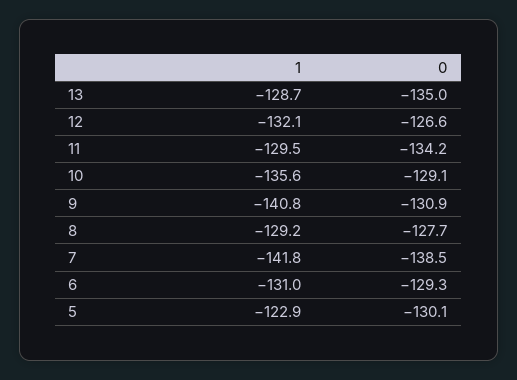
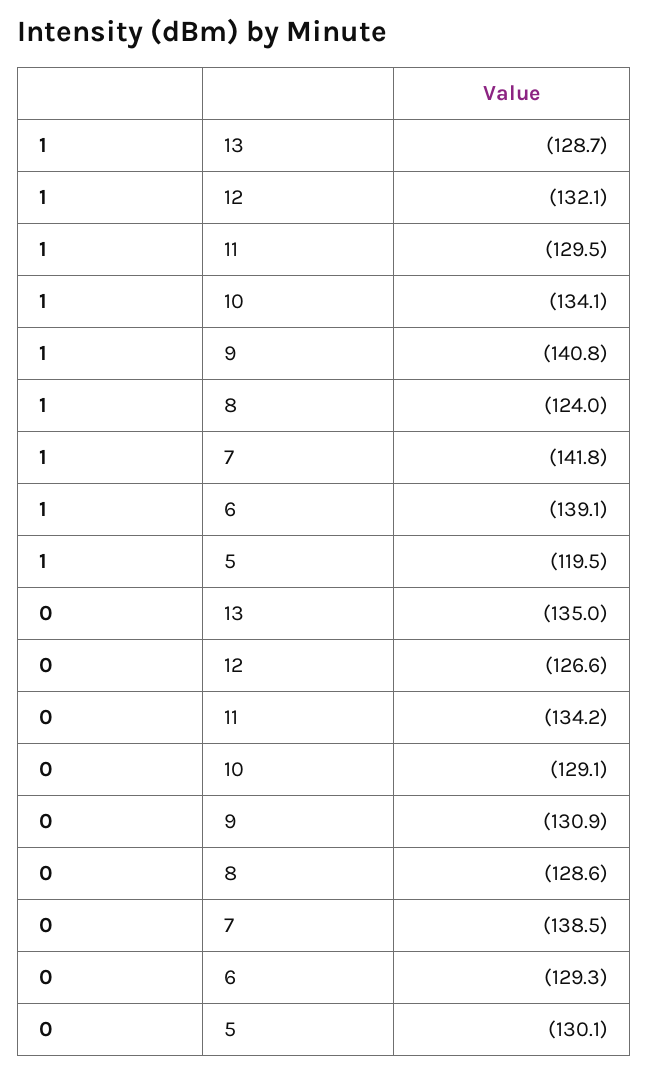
  {
    "1": {
      "13": -128.7,
      "12": -132.1,
      "11": -129.5,
-     "10": -135.6,
+     "10": -134.1,
      "9": -140.8,
-     "8": -129.2,
+     "8": -124,
      "7": -141.8,
-     "6": -131,
+     "6": -139.1,
-     "5": -122.9
+     "5": -119.5
    },
    "0": {
      "13": -135,
      "12": -126.6,
      "11": -134.2,
      "10": -129.1,
      "9": -130.9,
-     "8": -127.7,
+     "8": -128.6,
      "7": -138.5,
      "6": -129.3,
      "5": -130.1
    }
  }

